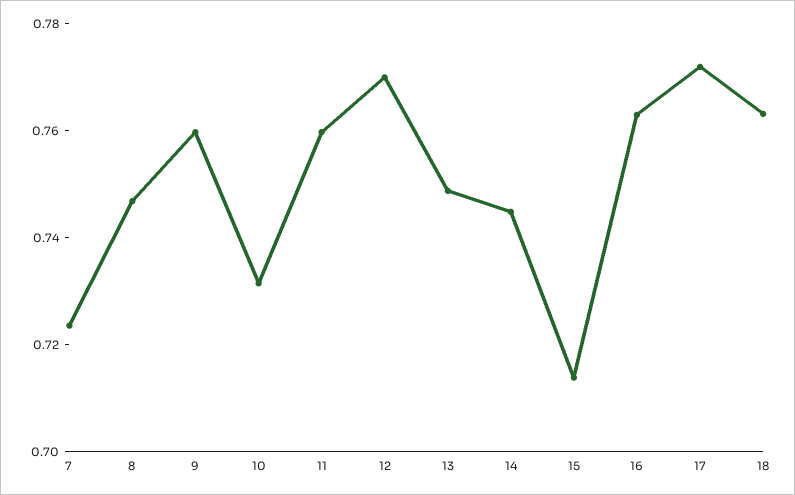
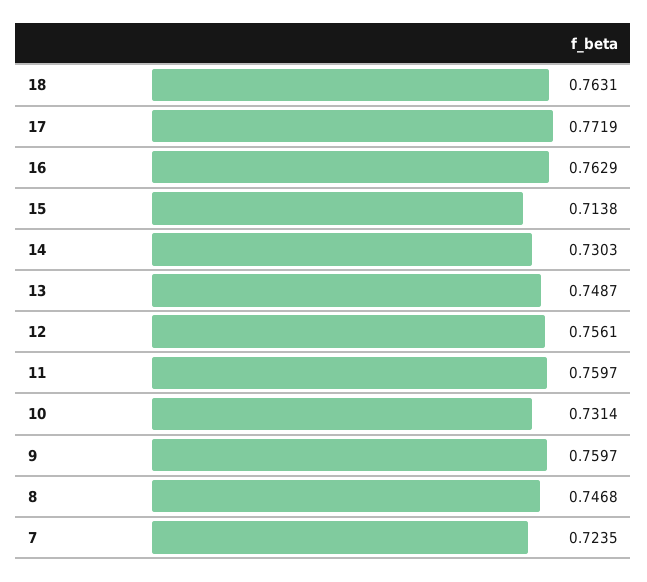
  {
    "7": 0.7235,
    "8": 0.7468,
    "9": 0.7597,
    "10": 0.7314,
    "11": 0.7597,
-   "12": 0.77,
+   "12": 0.7561,
    "13": 0.7487,
-   "14": 0.745,
+   "14": 0.7303,
    "15": 0.7138,
    "16": 0.7629,
    "17": 0.7719,
    "18": 0.7631
  }

